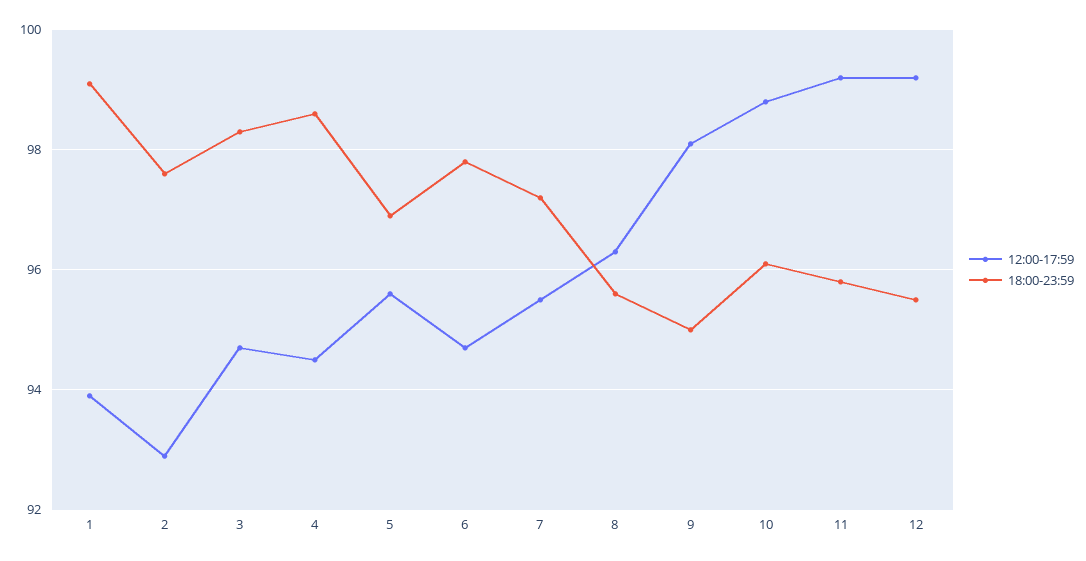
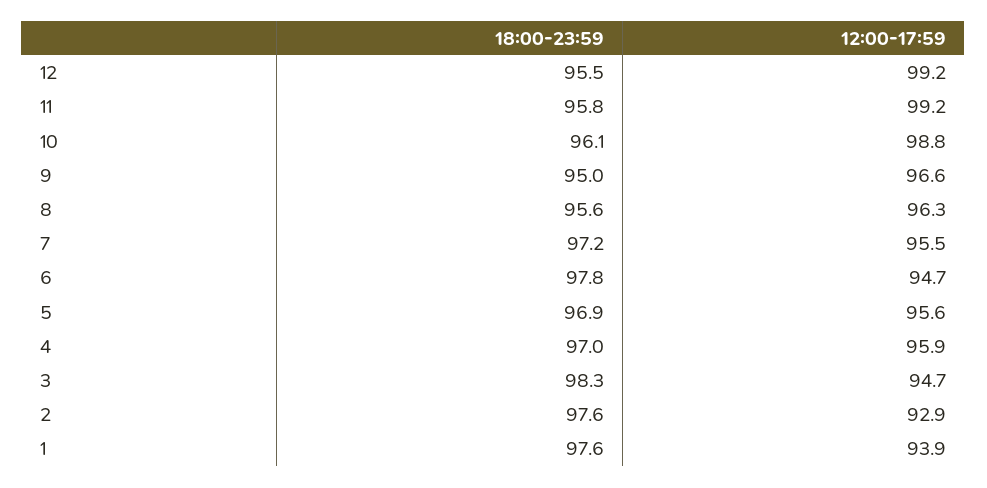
  {
    "12:00-17:59": {
      "1": 93.9,
      "2": 92.9,
      "3": 94.7,
-     "4": 94.5,
+     "4": 95.9,
      "5": 95.6,
      "6": 94.7,
      "7": 95.5,
      "8": 96.3,
-     "9": 98,
+     "9": 96.6,
      "10": 98.8,
      "11": 99.2,
      "12": 99.2
    },
    "18:00-23:59": {
-     "1": 99,
+     "1": 97.6,
      "2": 97.6,
      "3": 98.3,
-     "4": 98.5,
+     "4": 97,
      "5": 96.9,
      "6": 97.8,
      "7": 97.2,
      "8": 95.6,
      "9": 95,
      "10": 96.1,
      "11": 95.8,
      "12": 95.5
    }
  }

